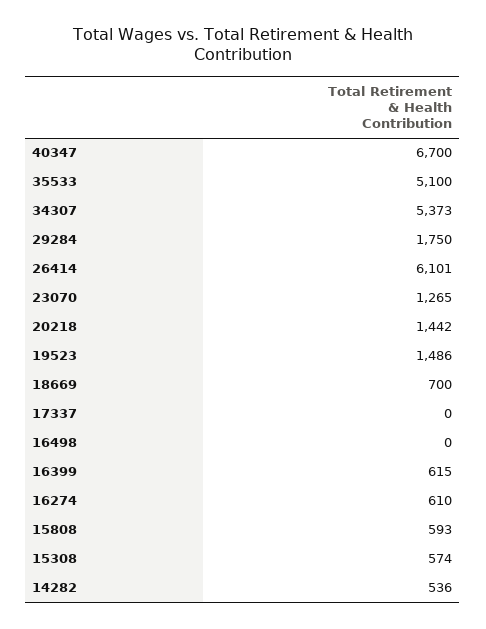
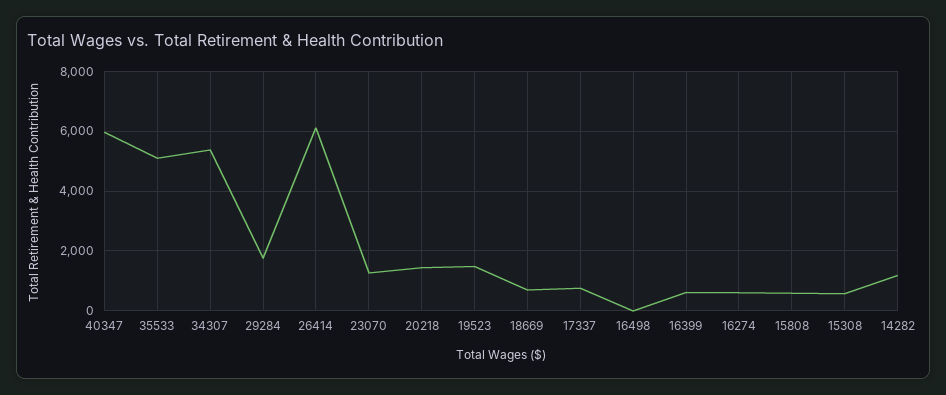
  {
-   "40347": 6700,
+   "40347": 6000,
    "35533": 5100,
    "34307": 5373,
    "29284": 1750,
    "26414": 6101,
    "23070": 1265,
    "20218": 1442,
    "19523": 1486,
    "18669": 700,
-   "17337": 0,
+   "17337": 750,
    "16498": 0,
    "16399": 615,
    "16274": 610,
    "15808": 593,
    "15308": 574,
-   "14282": 536
+   "14282": 1250
  }

